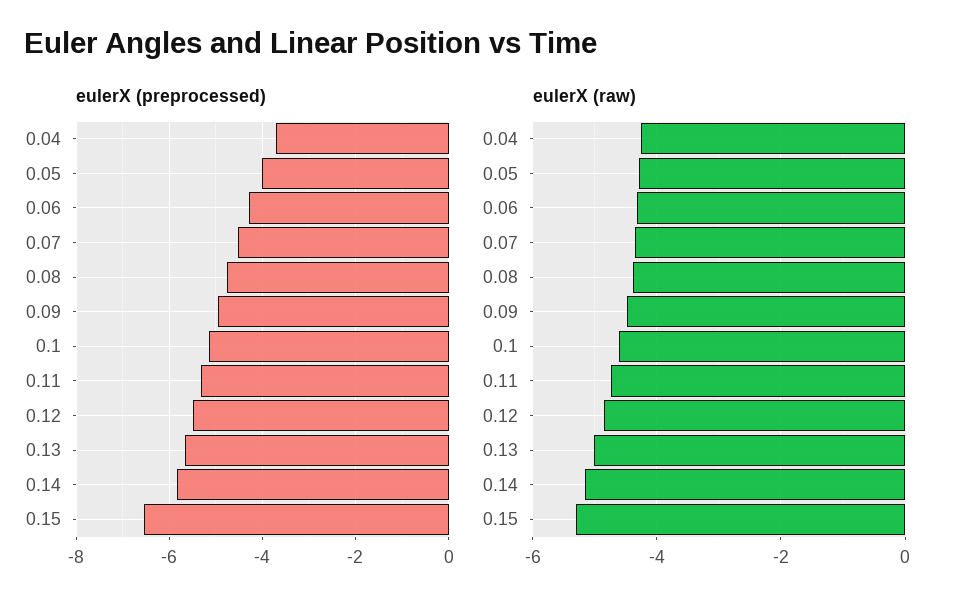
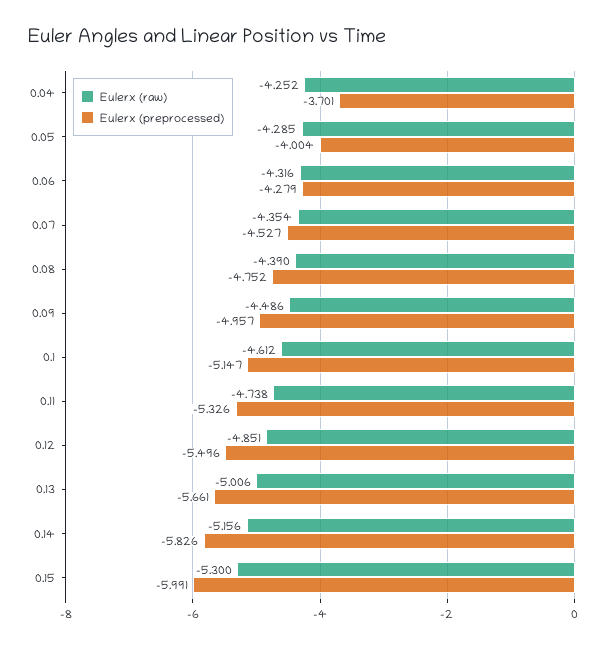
  {
    "eulerX (preprocessed)": {
      "0.04": -3.701,
      "0.05": -4.004,
      "0.06": -4.279,
      "0.07": -4.527,
      "0.08": -4.752,
      "0.09": -4.957,
      "0.1": -5.147,
      "0.11": -5.326,
      "0.12": -5.496,
      "0.13": -5.661,
      "0.14": -5.826,
-     "0.15": -6.6
+     "0.15": -5.991
    },
    "eulerX (raw)": {
      "0.04": -4.252,
      "0.05": -4.285,
      "0.06": -4.316,
      "0.07": -4.354,
      "0.08": -4.39,
      "0.09": -4.486,
      "0.1": -4.612,
      "0.11": -4.738,
      "0.12": -4.851,
      "0.13": -5.006,
      "0.14": -5.156,
      "0.15": -5.3
    }
  }

